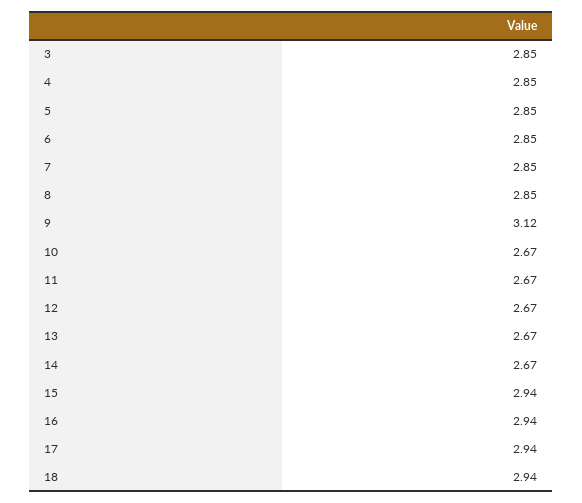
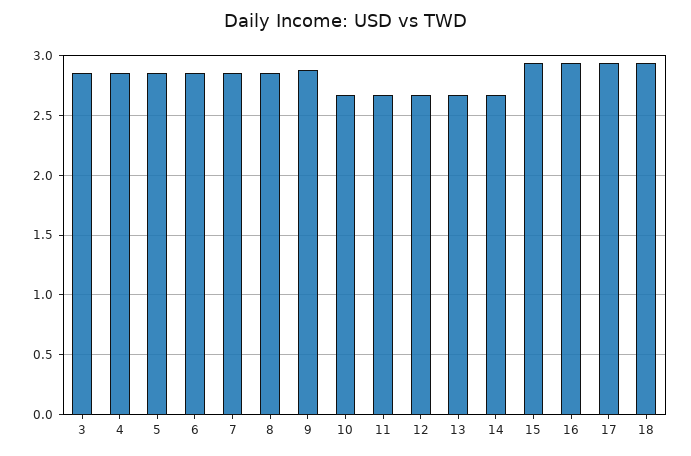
  {
    "3": 2.85,
    "4": 2.85,
    "5": 2.85,
    "6": 2.85,
    "7": 2.85,
    "8": 2.85,
-   "9": 3.12,
+   "9": 2.9,
    "10": 2.67,
    "11": 2.67,
    "12": 2.67,
    "13": 2.67,
    "14": 2.67,
    "15": 2.94,
    "16": 2.94,
    "17": 2.94,
    "18": 2.94
  }

